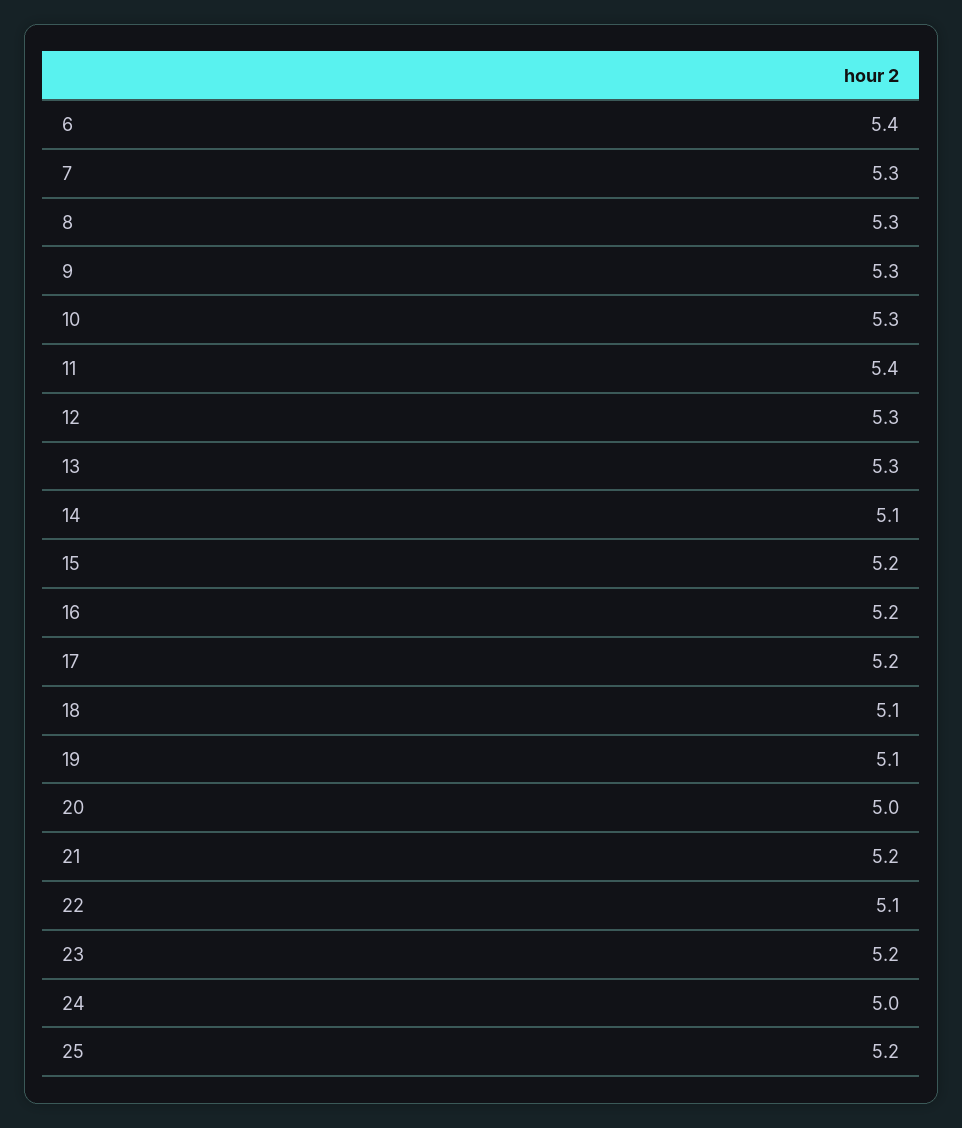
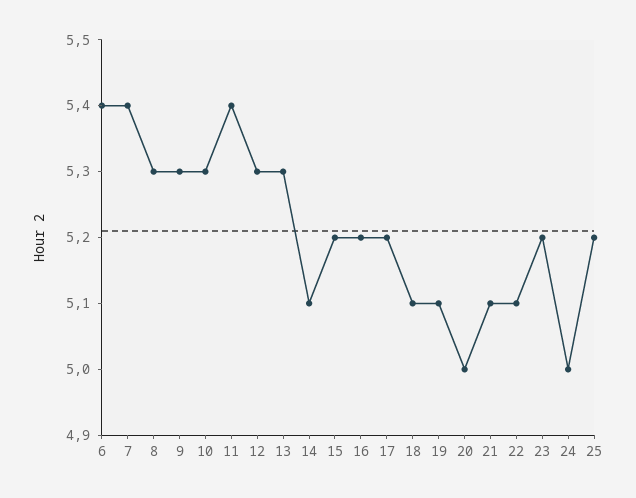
  {
    "6": 5.4,
-   "7": 5.3,
+   "7": 5.4,
    "8": 5.3,
    "9": 5.3,
    "10": 5.3,
    "11": 5.4,
    "12": 5.3,
    "13": 5.3,
    "14": 5.1,
    "15": 5.2,
    "16": 5.2,
    "17": 5.2,
    "18": 5.1,
    "19": 5.1,
    "20": 5,
-   "21": 5.2,
+   "21": 5.1,
    "22": 5.1,
    "23": 5.2,
    "24": 5,
    "25": 5.2
  }

